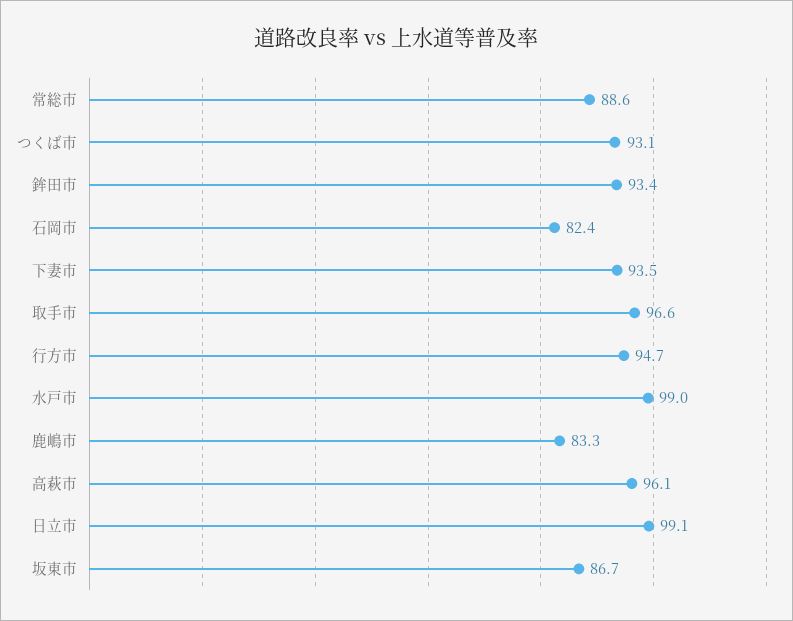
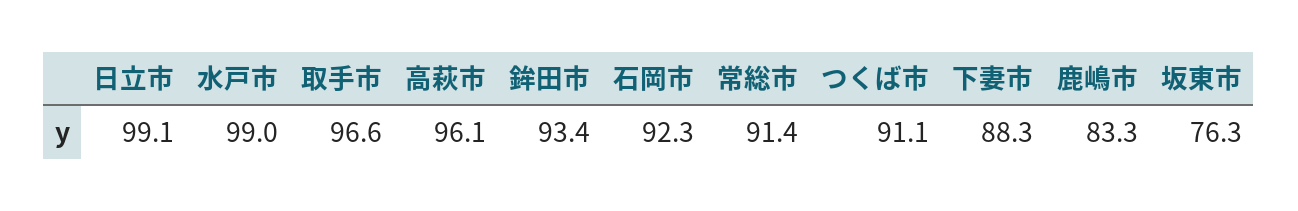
  {
-   "常総市": 88.6,
+   "常総市": 91.4,
-   "つくば市": 93.1,
+   "つくば市": 91.1,
    "鉾田市": 93.4,
-   "石岡市": 82.4,
+   "石岡市": 92.3,
-   "下妻市": 93.5,
+   "下妻市": 88.3,
    "取手市": 96.6,
-   "行方市": 94.7,
    "水戸市": 99,
    "鹿嶋市": 83.3,
    "高萩市": 96.1,
    "日立市": 99.1,
-   "坂東市": 86.7
+   "坂東市": 76.3
  }

